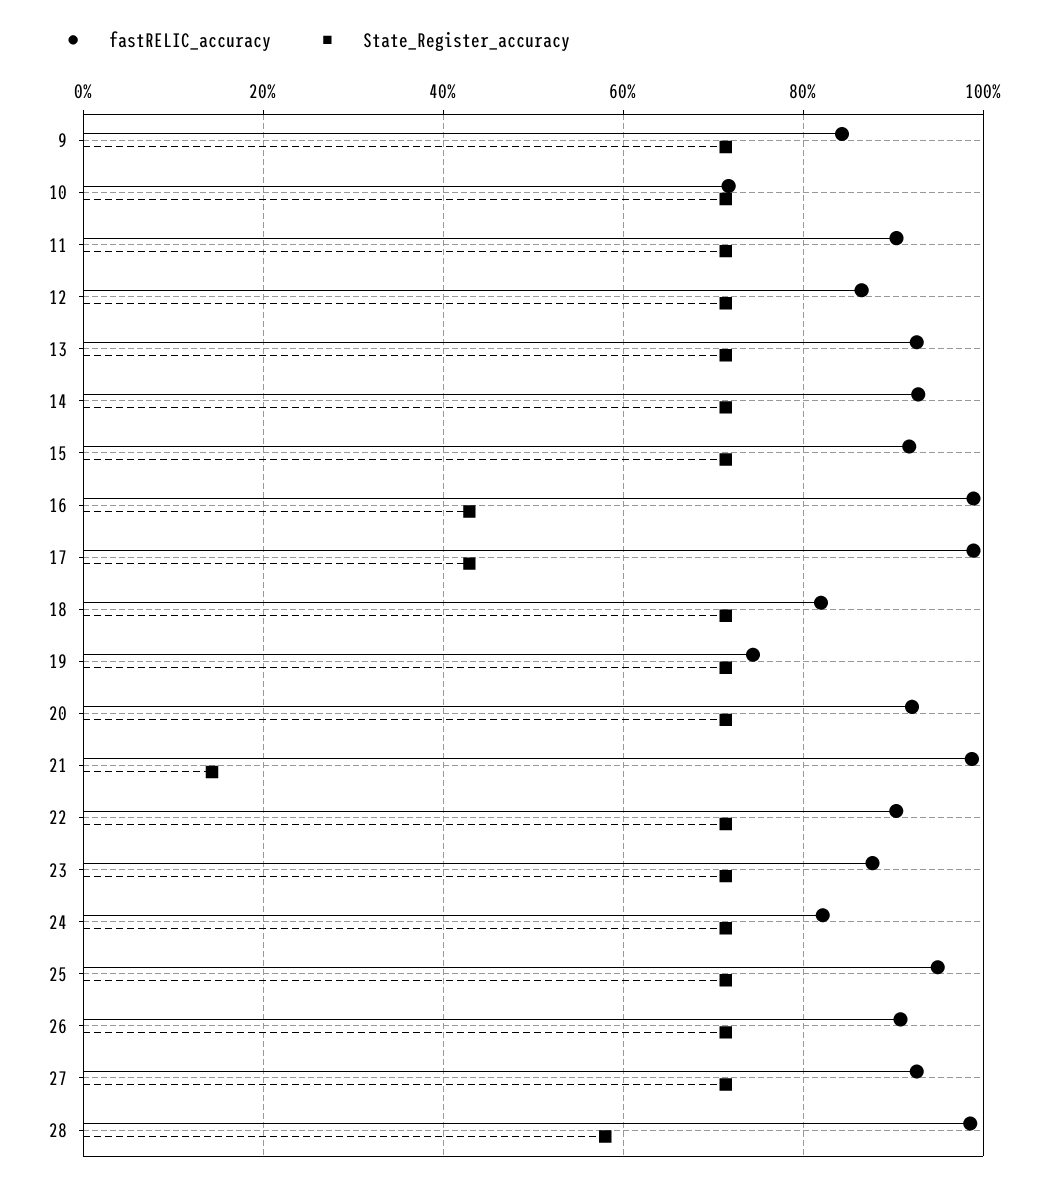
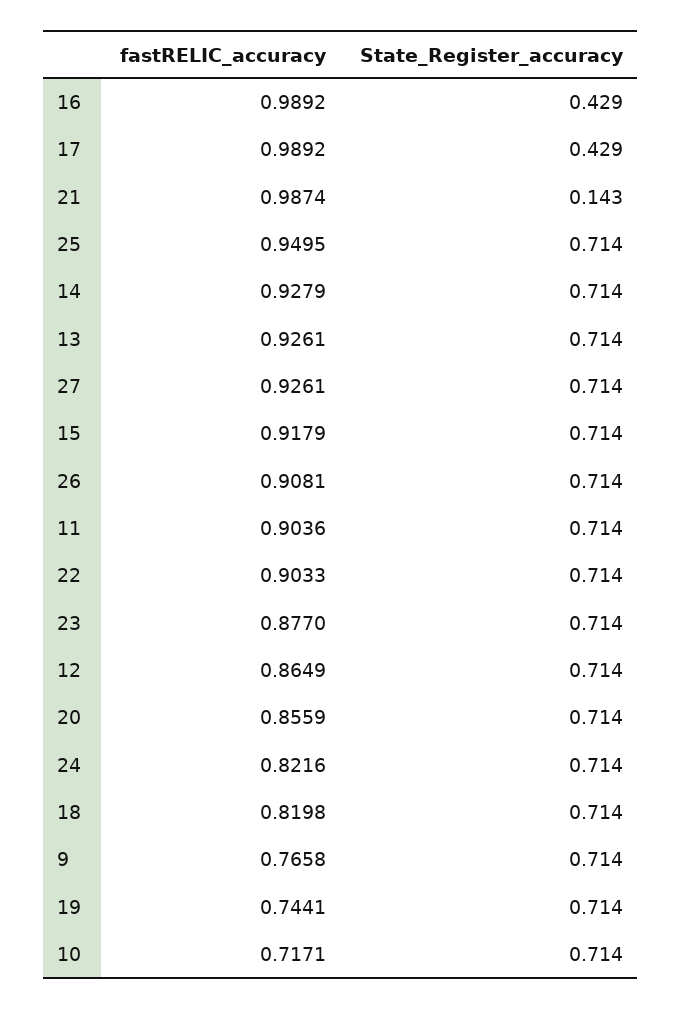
  {
    "fastRELIC_accuracy": {
-     "9": 0.84,
+     "9": 0.7658,
      "10": 0.7171,
      "11": 0.9036,
      "12": 0.8649,
      "13": 0.9261,
      "14": 0.9279,
      "15": 0.9179,
      "16": 0.9892,
      "17": 0.9892,
      "18": 0.8198,
      "19": 0.7441,
-     "20": 0.92,
+     "20": 0.8559,
      "21": 0.9874,
      "22": 0.9033,
      "23": 0.877,
      "24": 0.8216,
      "25": 0.9495,
      "26": 0.9081,
-     "27": 0.9261,
+     "27": 0.9261
-     "28": 0.98
    },
    "State_Register_accuracy": {
      "9": 0.714,
      "10": 0.714,
      "11": 0.714,
      "12": 0.714,
      "13": 0.714,
      "14": 0.714,
      "15": 0.714,
      "16": 0.429,
      "17": 0.429,
      "18": 0.714,
      "19": 0.714,
      "20": 0.714,
      "21": 0.143,
      "22": 0.714,
      "23": 0.714,
      "24": 0.714,
      "25": 0.714,
      "26": 0.714,
-     "27": 0.714,
+     "27": 0.714
-     "28": 0.58
    }
  }

